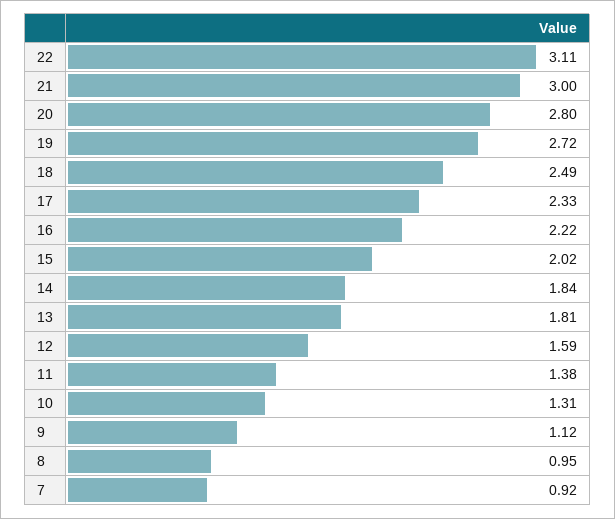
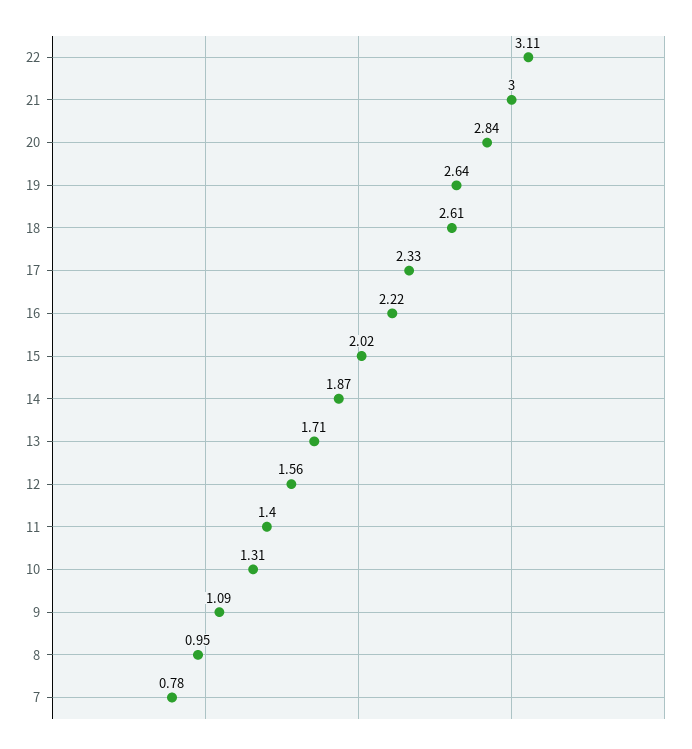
  {
    "22": 3.11,
    "21": 3,
-   "20": 2.8,
+   "20": 2.84,
-   "19": 2.72,
+   "19": 2.64,
-   "18": 2.49,
+   "18": 2.61,
    "17": 2.33,
    "16": 2.22,
    "15": 2.02,
-   "14": 1.84,
+   "14": 1.87,
-   "13": 1.81,
+   "13": 1.71,
-   "12": 1.59,
+   "12": 1.56,
-   "11": 1.38,
+   "11": 1.4,
    "10": 1.31,
-   "9": 1.12,
+   "9": 1.09,
    "8": 0.95,
-   "7": 0.92
+   "7": 0.78
  }

